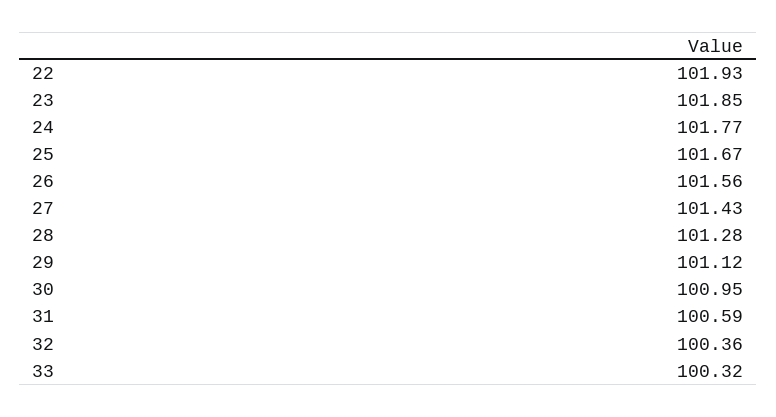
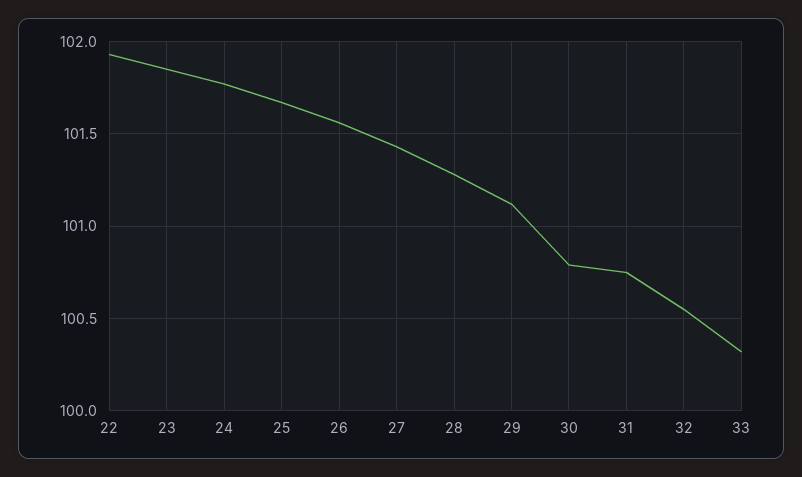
  {
    "22": 101.93,
    "23": 101.85,
    "24": 101.77,
    "25": 101.67,
    "26": 101.56,
    "27": 101.43,
    "28": 101.28,
    "29": 101.12,
-   "30": 100.95,
+   "30": 100.8,
-   "31": 100.59,
+   "31": 100.75,
-   "32": 100.36,
+   "32": 100.55,
    "33": 100.32
  }

